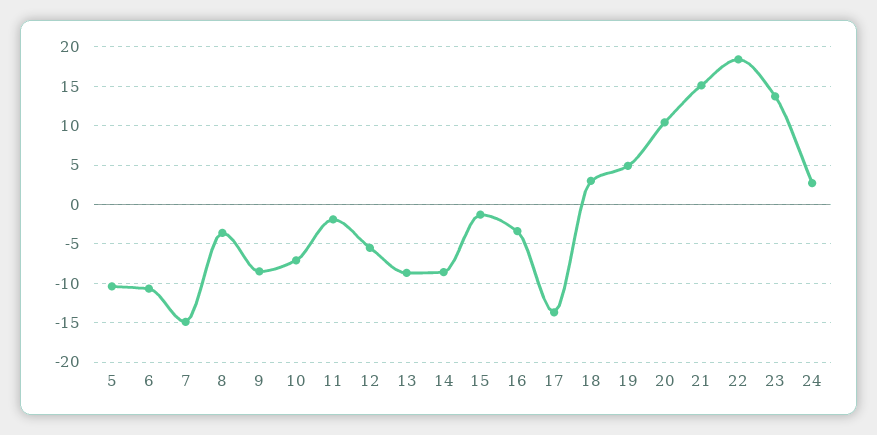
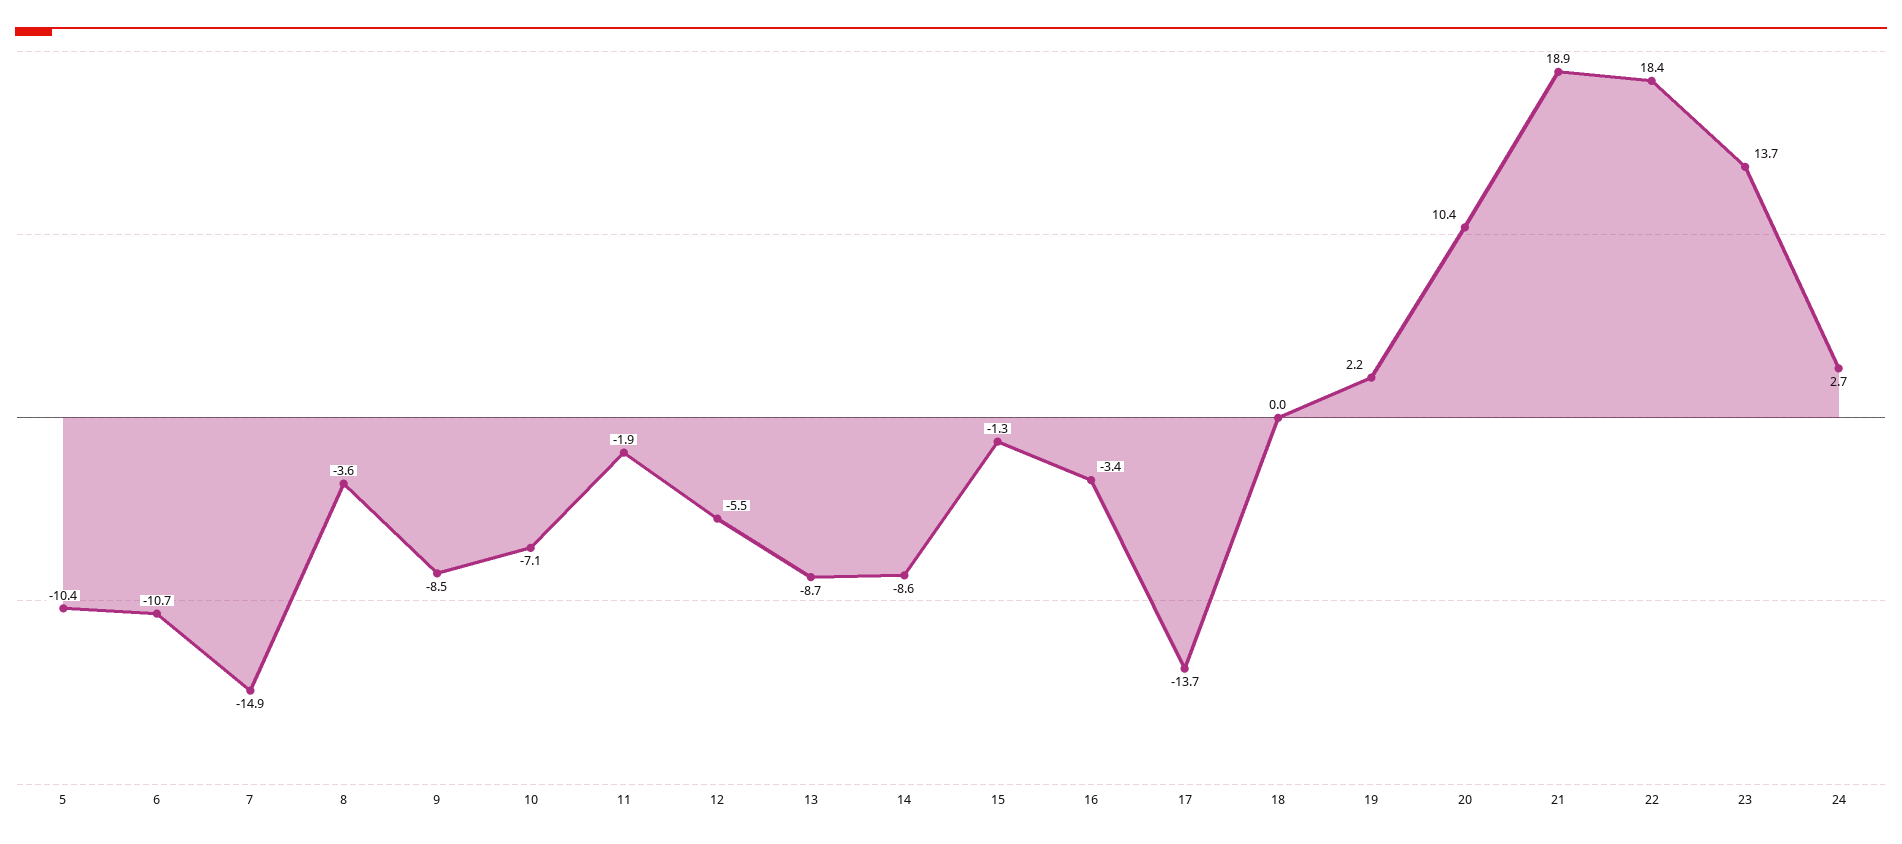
  {
    "5": -10.4,
    "6": -10.7,
    "7": -14.9,
    "8": -3.6,
    "9": -8.5,
    "10": -7.1,
    "11": -1.9,
    "12": -5.5,
    "13": -8.7,
    "14": -8.6,
    "15": -1.3,
    "16": -3.4,
    "17": -13.7,
-   "18": 3,
+   "18": 0,
-   "19": 5,
+   "19": 2.2,
    "20": 10.4,
-   "21": 15,
+   "21": 18.9,
    "22": 18.4,
    "23": 13.7,
    "24": 2.7
  }

